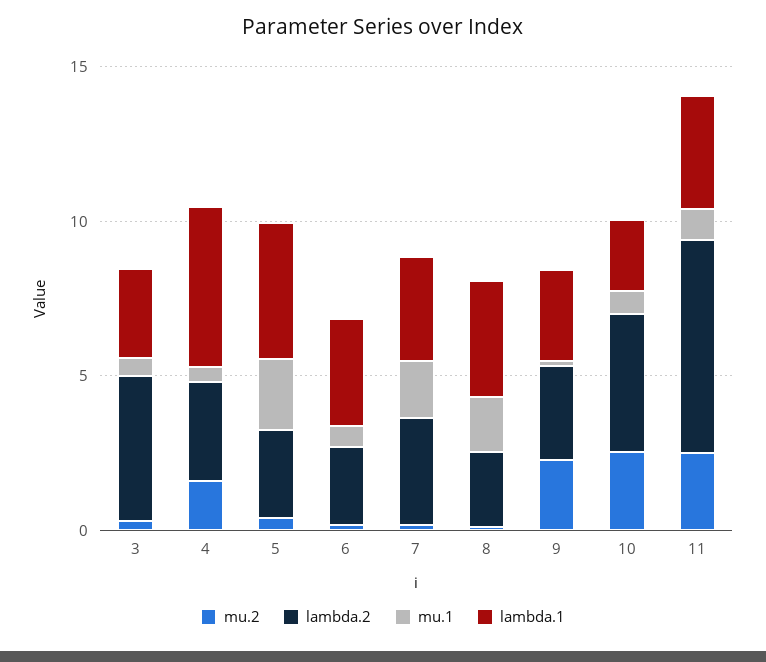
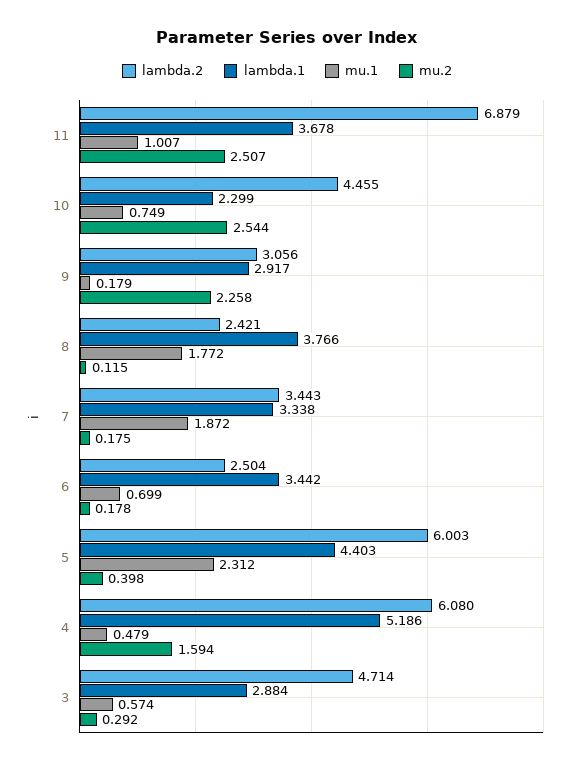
  {
    "mu.2": {
      "3": 0.292,
      "4": 1.594,
      "5": 0.398,
      "6": 0.178,
      "7": 0.175,
      "8": 0.115,
      "9": 2.258,
      "10": 2.544,
      "11": 2.507
    },
    "lambda.2": {
      "3": 4.714,
-     "4": 3,
+     "4": 6.08,
-     "5": 3,
+     "5": 6.003,
      "6": 2.504,
      "7": 3.443,
      "8": 2.421,
      "9": 3.056,
      "10": 4.455,
      "11": 6.879
    },
    "mu.1": {
      "3": 0.574,
      "4": 0.479,
      "5": 2.312,
      "6": 0.699,
      "7": 1.872,
      "8": 1.772,
      "9": 0.179,
      "10": 0.749,
      "11": 1.007
    },
    "lambda.1": {
      "3": 2.884,
      "4": 5.186,
      "5": 4.403,
      "6": 3.442,
      "7": 3.338,
      "8": 3.766,
      "9": 2.917,
      "10": 2.299,
      "11": 3.678
    }
  }

